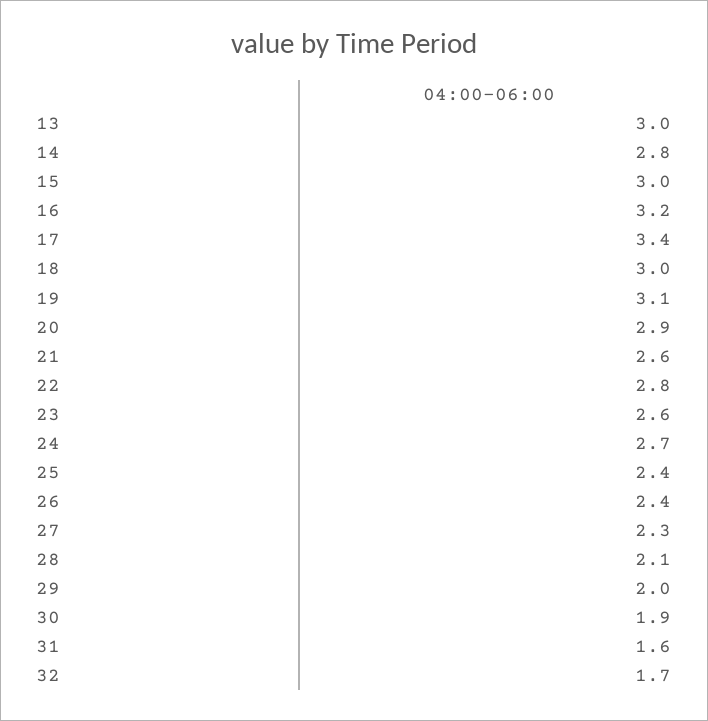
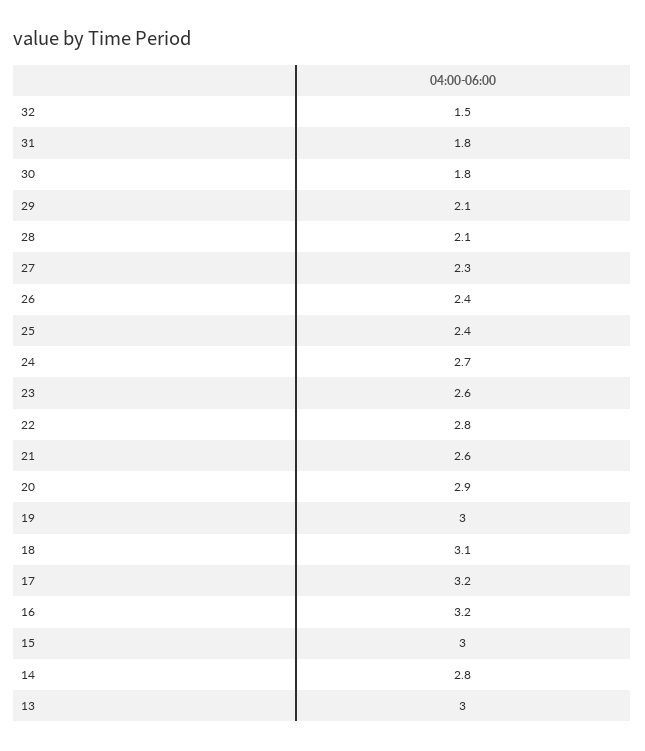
  {
    "13": 3,
    "14": 2.8,
    "15": 3,
    "16": 3.2,
-   "17": 3.4,
+   "17": 3.2,
-   "18": 3,
+   "18": 3.1,
-   "19": 3.1,
+   "19": 3,
    "20": 2.9,
    "21": 2.6,
    "22": 2.8,
    "23": 2.6,
    "24": 2.7,
    "25": 2.4,
    "26": 2.4,
    "27": 2.3,
    "28": 2.1,
-   "29": 2,
+   "29": 2.1,
-   "30": 1.9,
+   "30": 1.8,
-   "31": 1.6,
+   "31": 1.8,
-   "32": 1.7
+   "32": 1.5
  }

